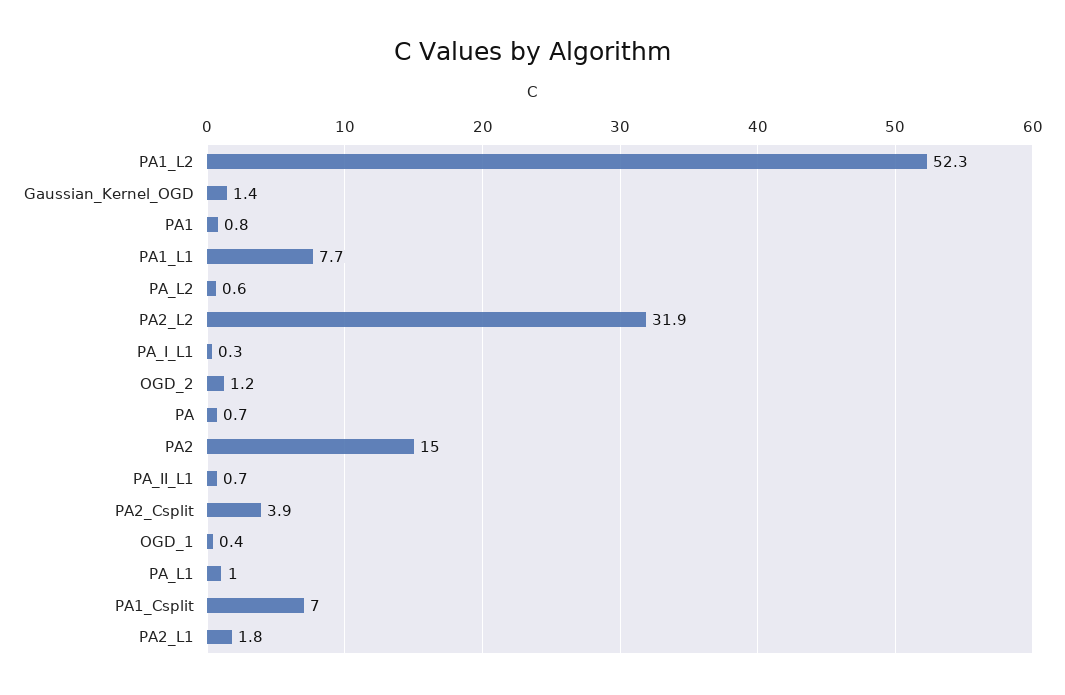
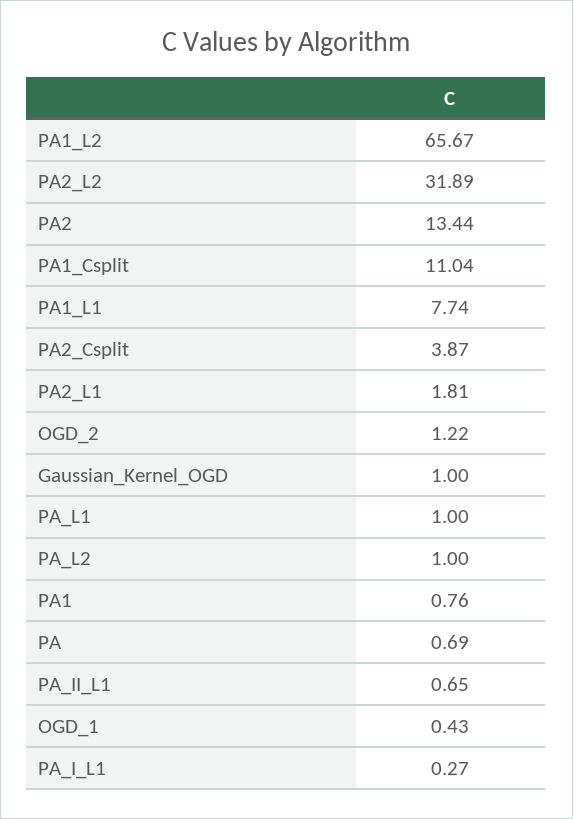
  {
-   "PA1_L2": 52.3,
+   "PA1_L2": 65.67,
-   "Gaussian_Kernel_OGD": 1.4,
+   "Gaussian_Kernel_OGD": 1,
    "PA1": 0.76,
    "PA1_L1": 7.74,
-   "PA_L2": 0.6,
+   "PA_L2": 1,
    "PA2_L2": 31.89,
    "PA_I_L1": 0.27,
    "OGD_2": 1.22,
    "PA": 0.69,
-   "PA2": 15,
+   "PA2": 13.44,
    "PA_II_L1": 0.65,
    "PA2_Csplit": 3.87,
    "OGD_1": 0.43,
    "PA_L1": 1,
-   "PA1_Csplit": 7,
+   "PA1_Csplit": 11.04,
    "PA2_L1": 1.81
  }

